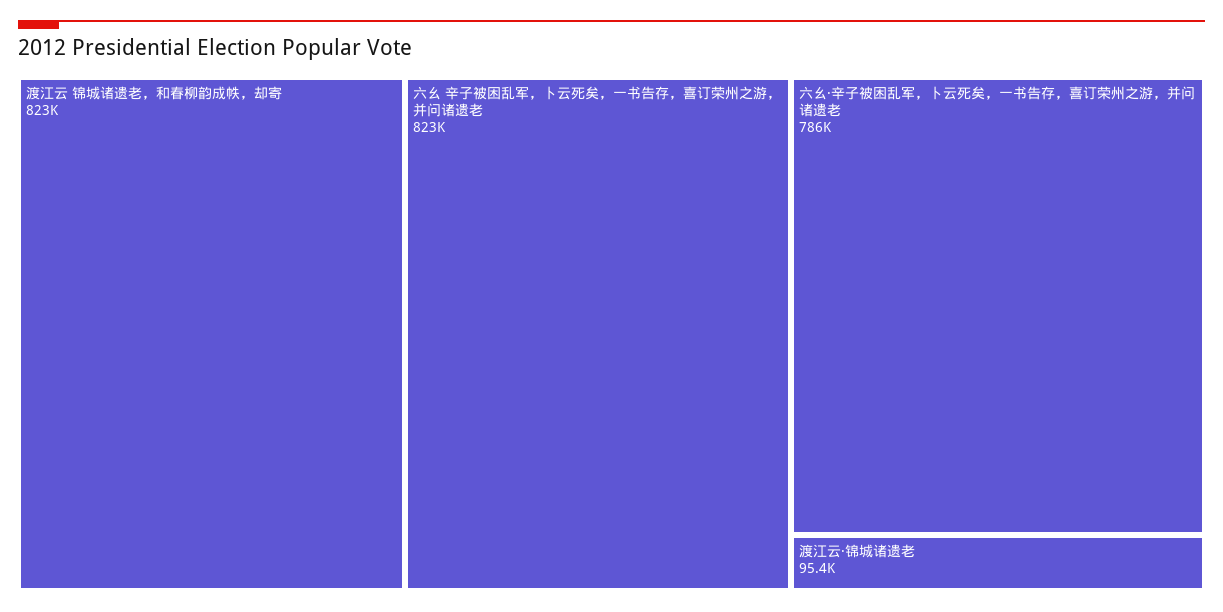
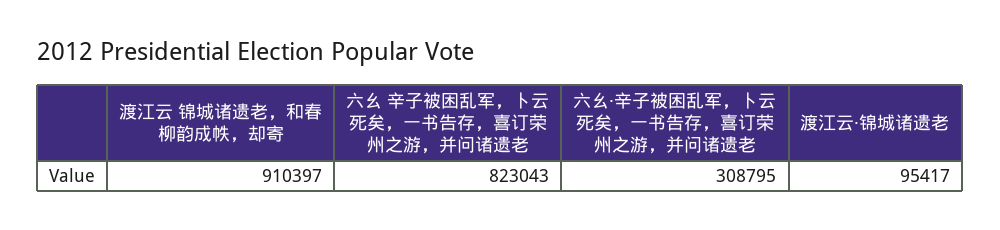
  {
-   "渡江云 锦城诸遗老，和春柳韵成帙，却寄": 823000,
+   "渡江云 锦城诸遗老，和春柳韵成帙，却寄": 910397,
    "六幺 辛子被困乱军，卜云死矣，一书告存，喜订荣州之游，并问诸遗老": 823043,
-   "六幺·辛子被困乱军，卜云死矣，一书告存，喜订荣州之游，并问诸遗老": 786000,
+   "六幺·辛子被困乱军，卜云死矣，一书告存，喜订荣州之游，并问诸遗老": 308795,
    "渡江云·锦城诸遗老": 95417
  }

